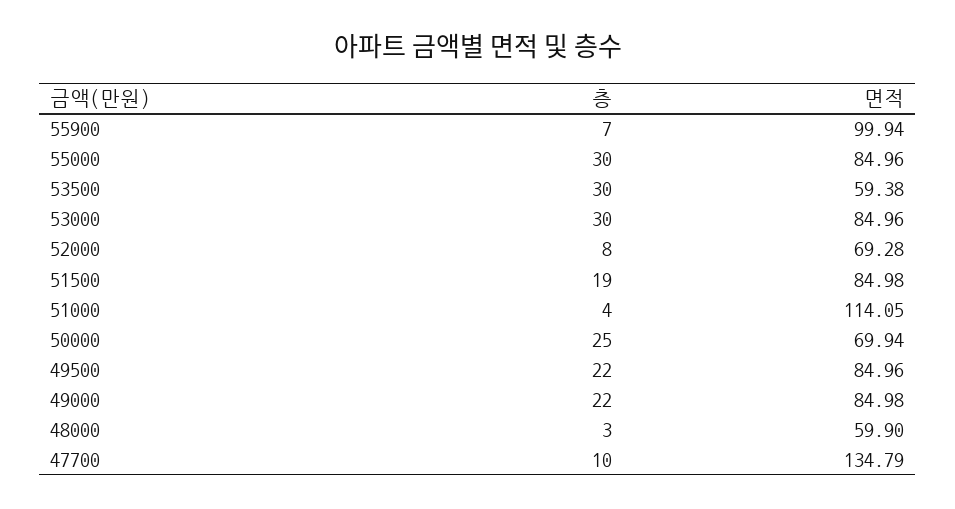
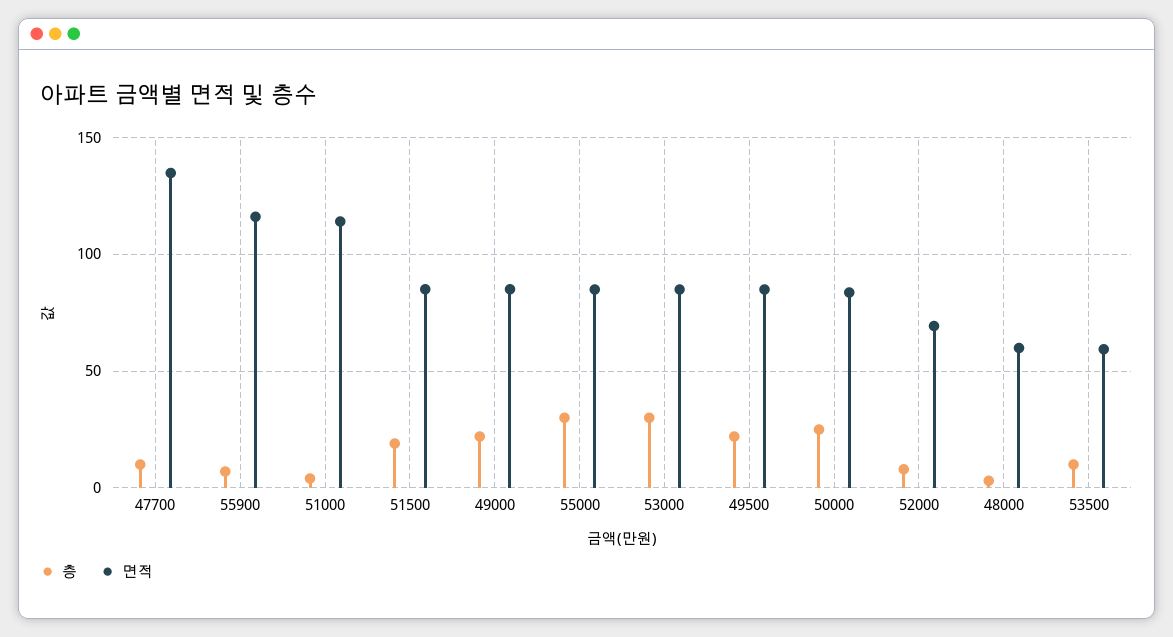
  {
    "층": {
      "55900": 7,
      "55000": 30,
-     "53500": 30,
+     "53500": 10,
      "53000": 30,
      "52000": 8,
      "51500": 19,
      "51000": 4,
      "50000": 25,
      "49500": 22,
      "49000": 22,
      "48000": 3,
      "47700": 10
    },
    "면적": {
-     "55900": 99.94,
+     "55900": 115,
      "55000": 84.96,
      "53500": 59.38,
      "53000": 84.96,
      "52000": 69.28,
      "51500": 84.98,
      "51000": 114.05,
-     "50000": 69.94,
+     "50000": 85,
      "49500": 84.96,
      "49000": 84.98,
      "48000": 59.9,
      "47700": 134.79
    }
  }

